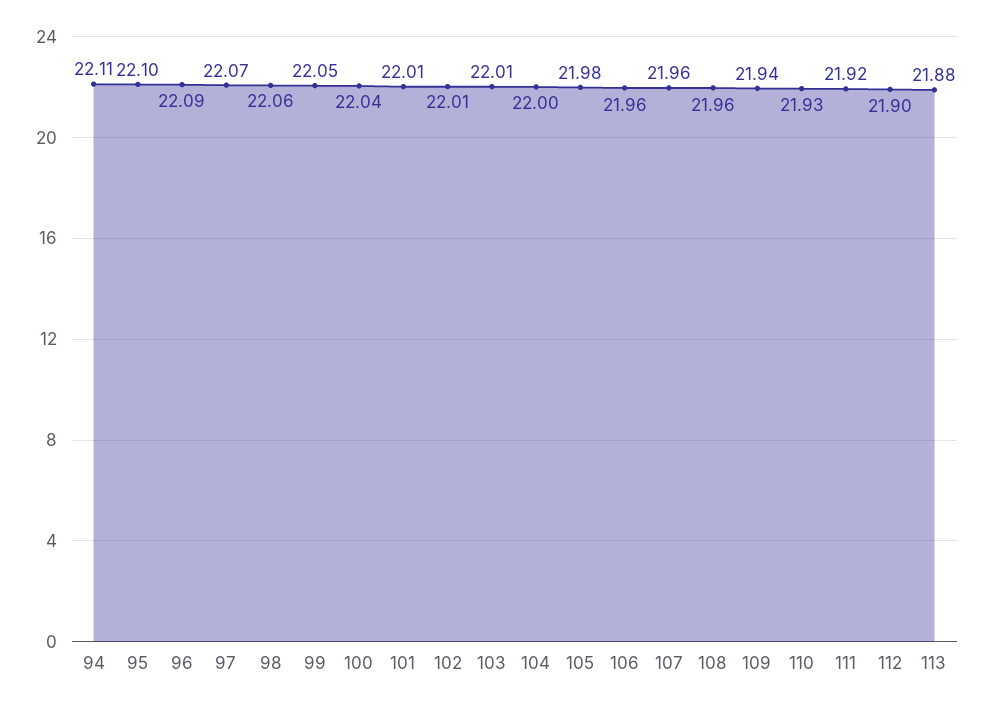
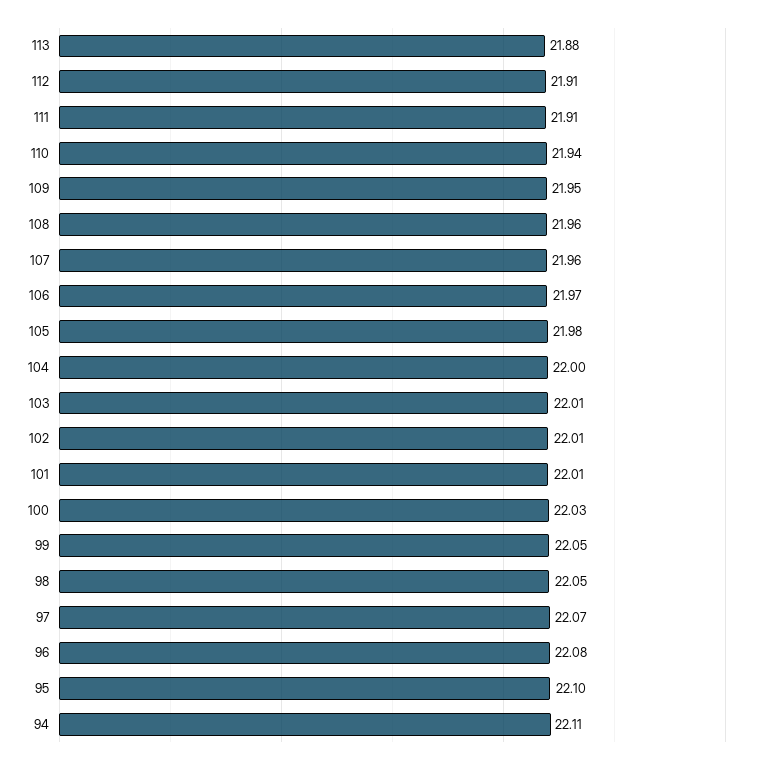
  {
    "94": 22.11,
    "95": 22.1,
-   "96": 22.09,
+   "96": 22.08,
    "97": 22.07,
-   "98": 22.06,
+   "98": 22.05,
    "99": 22.05,
-   "100": 22.04,
+   "100": 22.03,
    "101": 22.01,
    "102": 22.01,
    "103": 22.01,
    "104": 22,
    "105": 21.98,
-   "106": 21.96,
+   "106": 21.97,
    "107": 21.96,
    "108": 21.96,
-   "109": 21.94,
+   "109": 21.95,
-   "110": 21.93,
+   "110": 21.94,
-   "111": 21.92,
+   "111": 21.91,
-   "112": 21.9,
+   "112": 21.91,
    "113": 21.88
  }

